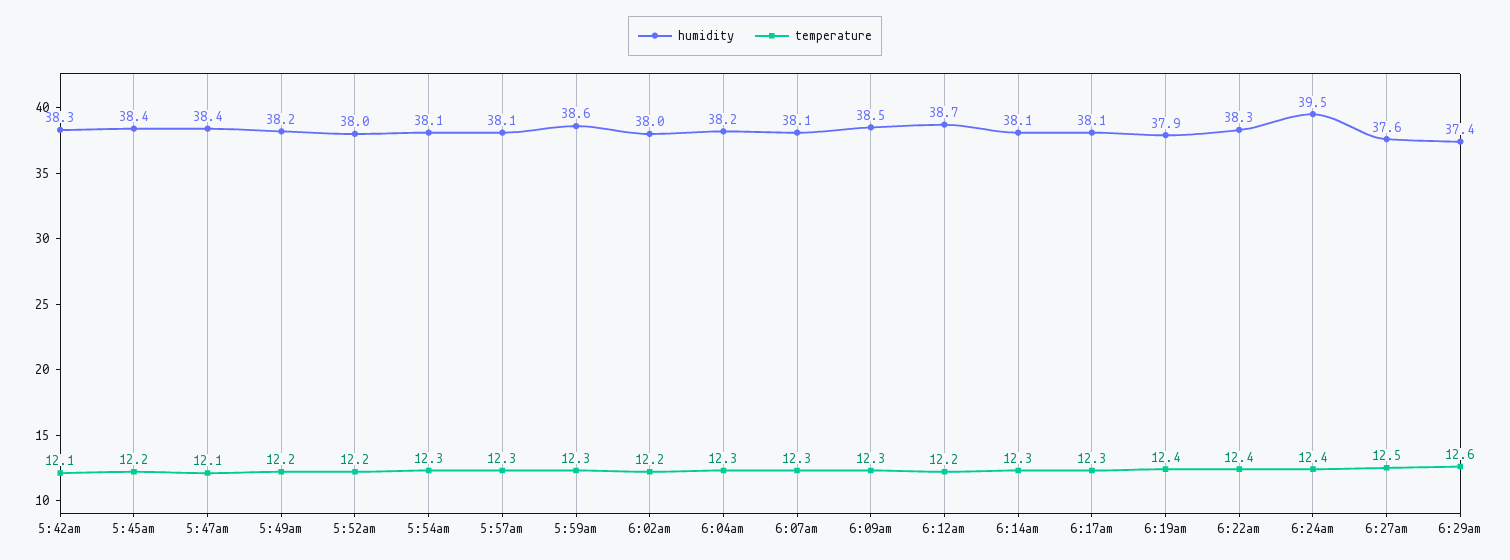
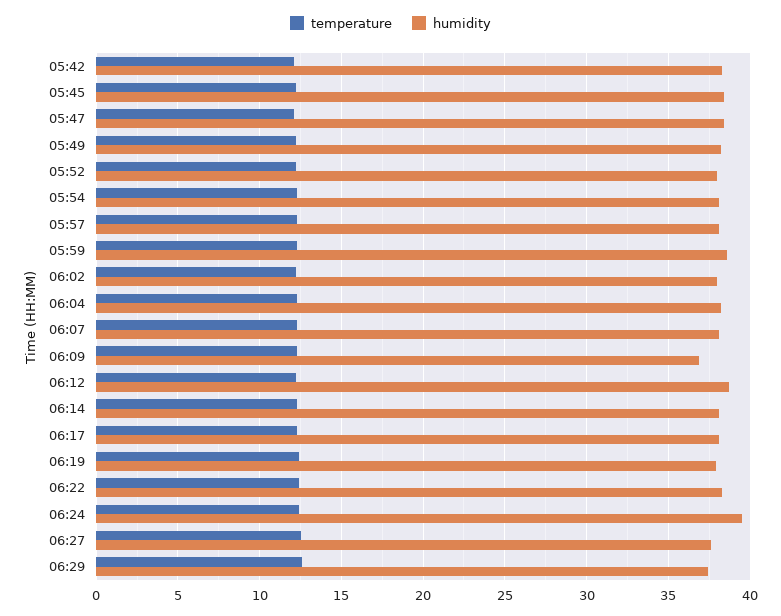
  {
    "humidity": {
      "5:42am": 38.3,
      "5:45am": 38.4,
      "5:47am": 38.4,
      "5:49am": 38.2,
      "5:52am": 38,
      "5:54am": 38.1,
      "5:57am": 38.1,
      "5:59am": 38.6,
      "6:02am": 38,
      "6:04am": 38.2,
      "6:07am": 38.1,
-     "6:09am": 38.5,
+     "6:09am": 37,
      "6:12am": 38.7,
      "6:14am": 38.1,
      "6:17am": 38.1,
      "6:19am": 37.9,
      "6:22am": 38.3,
      "6:24am": 39.5,
      "6:27am": 37.6,
      "6:29am": 37.4
    },
    "temperature": {
      "5:42am": 12.1,
      "5:45am": 12.2,
      "5:47am": 12.1,
      "5:49am": 12.2,
      "5:52am": 12.2,
      "5:54am": 12.3,
      "5:57am": 12.3,
      "5:59am": 12.3,
      "6:02am": 12.2,
      "6:04am": 12.3,
      "6:07am": 12.3,
      "6:09am": 12.3,
      "6:12am": 12.2,
      "6:14am": 12.3,
      "6:17am": 12.3,
      "6:19am": 12.4,
      "6:22am": 12.4,
      "6:24am": 12.4,
      "6:27am": 12.5,
      "6:29am": 12.6
    }
  }

